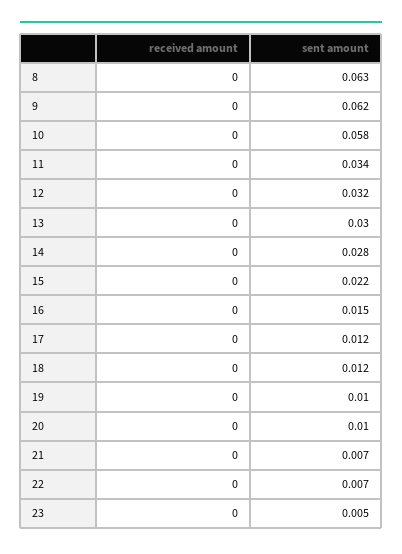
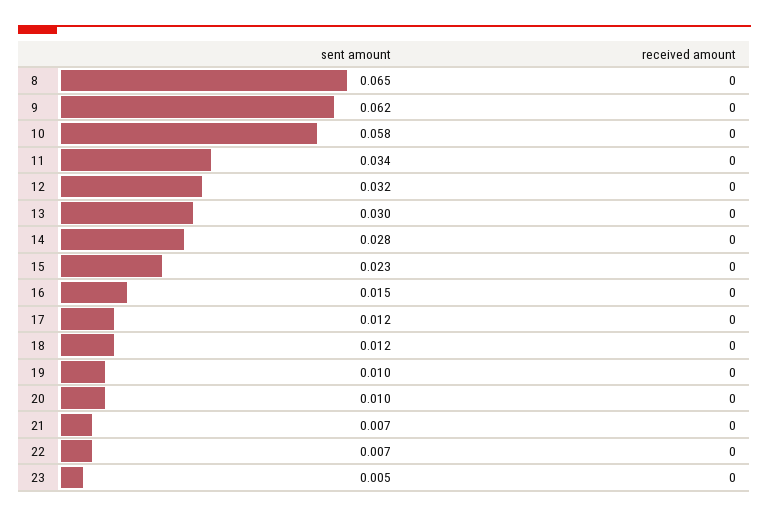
  {
    "received amount": {
      "8": 0,
      "9": 0,
      "10": 0,
      "11": 0,
      "12": 0,
      "13": 0,
      "14": 0,
      "15": 0,
      "16": 0,
      "17": 0,
      "18": 0,
      "19": 0,
      "20": 0,
      "21": 0,
      "22": 0,
      "23": 0
    },
    "sent amount": {
-     "8": 0.063,
+     "8": 0.065,
      "9": 0.062,
      "10": 0.058,
      "11": 0.034,
      "12": 0.032,
      "13": 0.03,
      "14": 0.028,
-     "15": 0.022,
+     "15": 0.023,
      "16": 0.015,
      "17": 0.012,
      "18": 0.012,
      "19": 0.01,
      "20": 0.01,
      "21": 0.007,
      "22": 0.007,
      "23": 0.005
    }
  }

